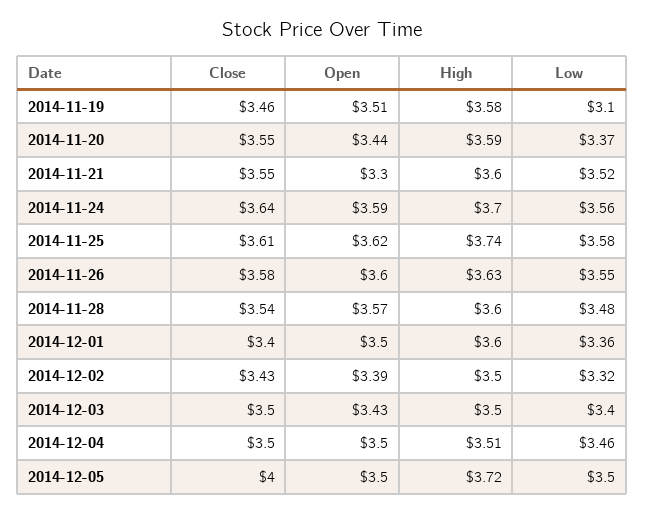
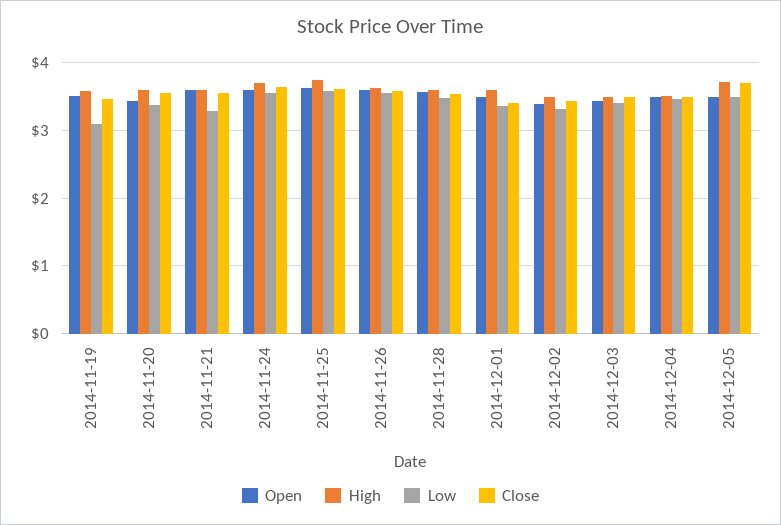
  {
    "Close": {
      "2014-11-19": 3.46,
      "2014-11-20": 3.55,
      "2014-11-21": 3.55,
      "2014-11-24": 3.64,
      "2014-11-25": 3.61,
      "2014-11-26": 3.58,
      "2014-11-28": 3.54,
      "2014-12-01": 3.4,
      "2014-12-02": 3.43,
      "2014-12-03": 3.5,
      "2014-12-04": 3.5,
-     "2014-12-05": 4
+     "2014-12-05": 3.7
    },
    "Open": {
      "2014-11-19": 3.51,
      "2014-11-20": 3.44,
-     "2014-11-21": 3.3,
+     "2014-11-21": 3.6,
      "2014-11-24": 3.59,
      "2014-11-25": 3.62,
      "2014-11-26": 3.6,
      "2014-11-28": 3.57,
      "2014-12-01": 3.5,
      "2014-12-02": 3.39,
      "2014-12-03": 3.43,
      "2014-12-04": 3.5,
      "2014-12-05": 3.5
    },
    "High": {
      "2014-11-19": 3.58,
      "2014-11-20": 3.59,
      "2014-11-21": 3.6,
      "2014-11-24": 3.7,
      "2014-11-25": 3.74,
      "2014-11-26": 3.63,
      "2014-11-28": 3.6,
      "2014-12-01": 3.6,
      "2014-12-02": 3.5,
      "2014-12-03": 3.5,
      "2014-12-04": 3.51,
      "2014-12-05": 3.72
    },
    "Low": {
      "2014-11-19": 3.1,
      "2014-11-20": 3.37,
-     "2014-11-21": 3.52,
+     "2014-11-21": 3.3,
      "2014-11-24": 3.56,
      "2014-11-25": 3.58,
      "2014-11-26": 3.55,
      "2014-11-28": 3.48,
      "2014-12-01": 3.36,
      "2014-12-02": 3.32,
      "2014-12-03": 3.4,
      "2014-12-04": 3.46,
      "2014-12-05": 3.5
    }
  }

